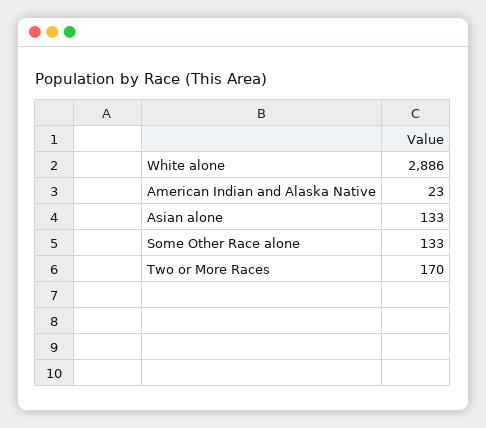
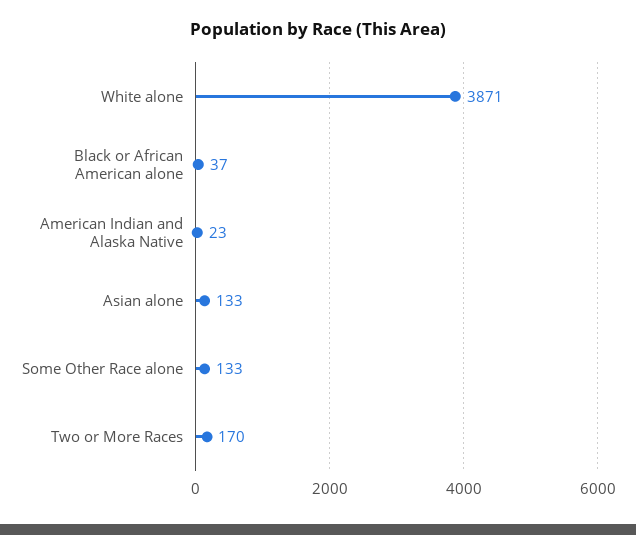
  {
-   "White alone": 2886,
+   "White alone": 3871,
    "American Indian and Alaska Native": 23,
    "Asian alone": 133,
    "Some Other Race alone": 133,
-   "Two or More Races": 170
+   "Two or More Races": 170,
+   "Black or African American alone": 37
  }

